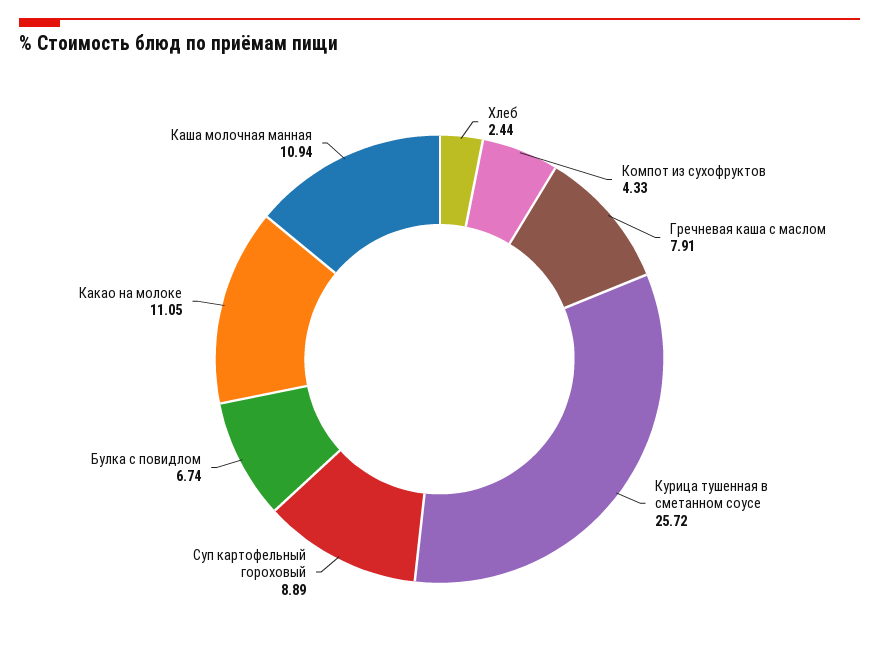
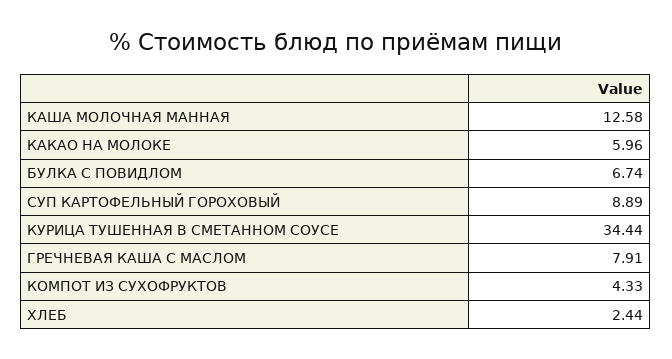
  {
    "Хлеб": 2.44,
    "Компот из сухофруктов": 4.33,
    "Гречневая каша с маслом": 7.91,
-   "Курица тушенная в сметанном соусе": 25.72,
+   "Курица тушенная в сметанном соусе": 34.44,
    "Суп картофельный гороховый": 8.89,
    "Булка с повидлом": 6.74,
-   "Какао на молоке": 11.05,
+   "Какао на молоке": 5.96,
-   "Каша молочная манная": 10.94
+   "Каша молочная манная": 12.58
  }

